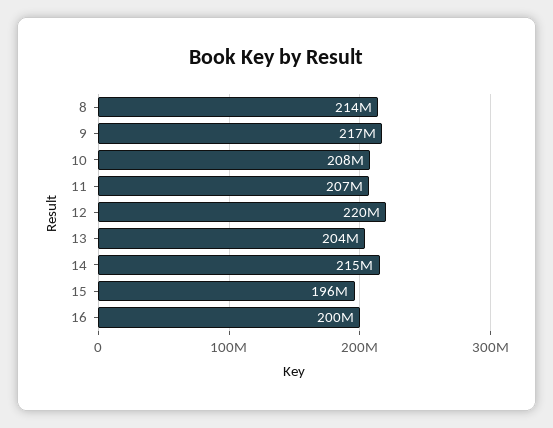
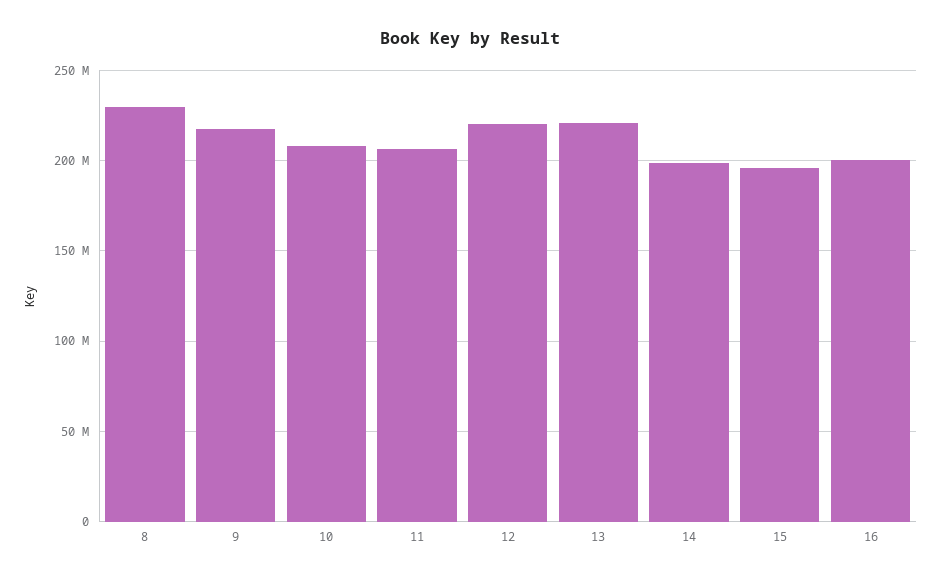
  {
-   "8": 214000000,
+   "8": 230000000,
    "9": 217000000,
    "10": 208000000,
    "11": 207000000,
    "12": 220000000,
-   "13": 204000000,
+   "13": 220000000,
-   "14": 215000000,
+   "14": 200000000,
    "15": 196000000,
    "16": 200000000
  }

